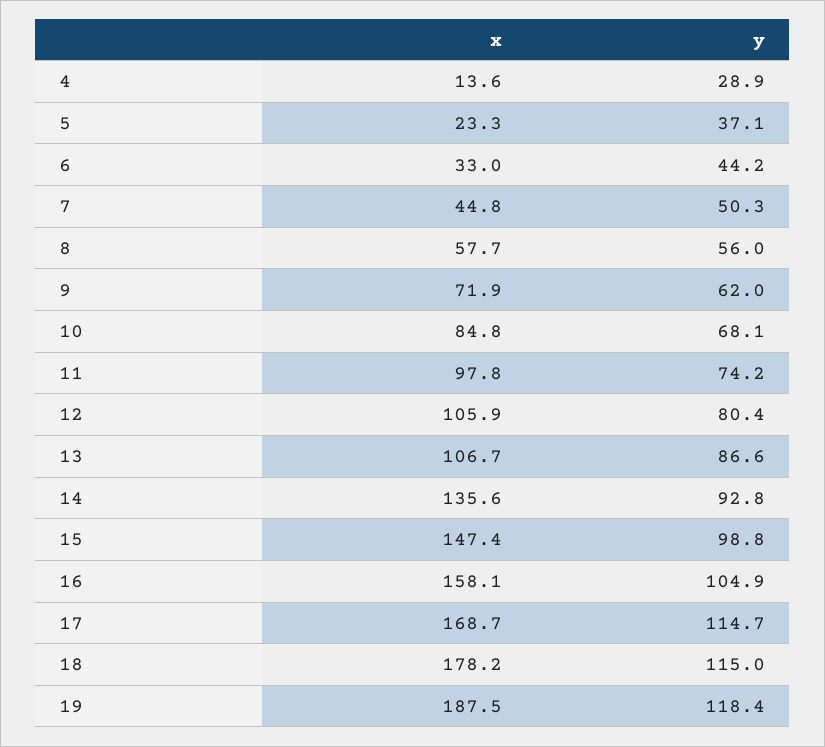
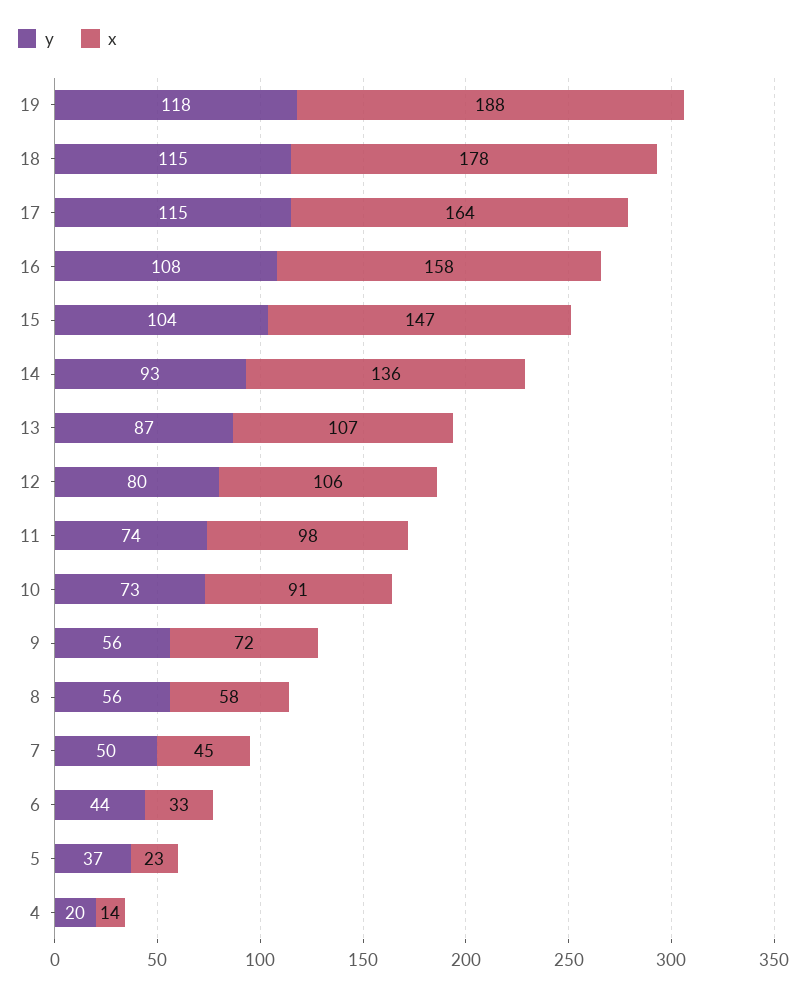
  {
    "x": {
      "4": 13.6,
      "5": 23.3,
      "6": 33,
      "7": 44.8,
      "8": 57.7,
      "9": 71.9,
-     "10": 84.8,
+     "10": 91,
      "11": 97.8,
      "12": 105.9,
      "13": 106.7,
      "14": 135.6,
      "15": 147.4,
      "16": 158.1,
-     "17": 168.7,
+     "17": 164,
      "18": 178.2,
      "19": 187.5
    },
    "y": {
-     "4": 28.9,
+     "4": 20,
      "5": 37.1,
      "6": 44.2,
      "7": 50.3,
      "8": 56,
-     "9": 62,
+     "9": 56,
-     "10": 68.1,
+     "10": 73,
      "11": 74.2,
      "12": 80.4,
      "13": 86.6,
      "14": 92.8,
-     "15": 98.8,
+     "15": 104,
-     "16": 104.9,
+     "16": 108,
      "17": 114.7,
      "18": 115,
      "19": 118.4
    }
  }

